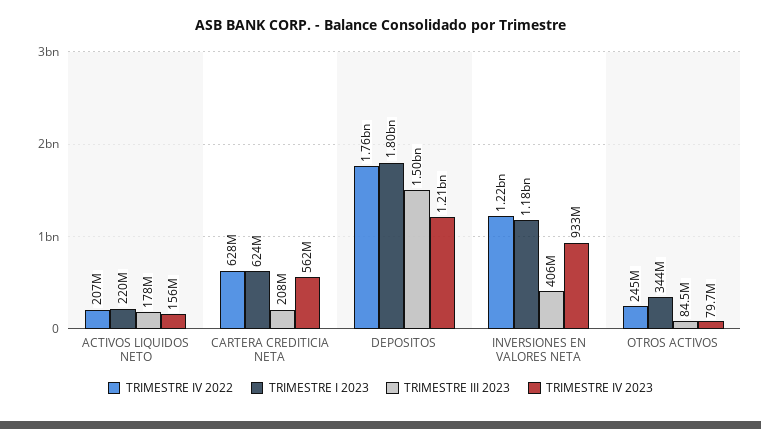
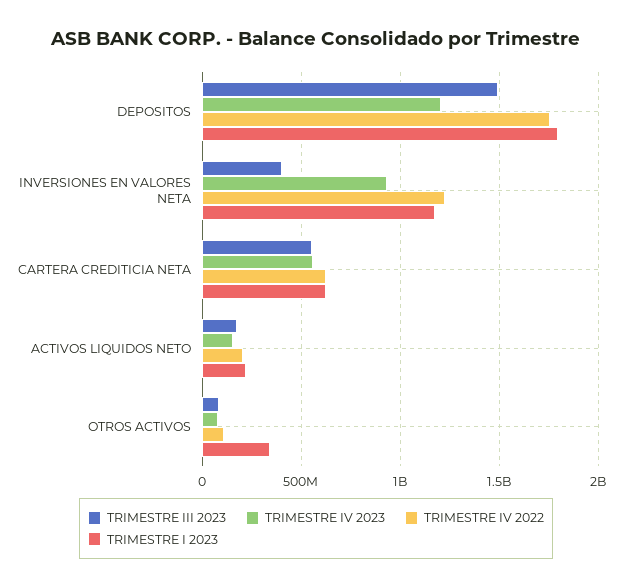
  {
    "TRIMESTRE IV 2022": {
      "ACTIVOS LIQUIDOS NETO": 207000000,
      "CARTERA CREDITICIA NETA": 628000000,
      "DEPOSITOS": 1760000000,
      "INVERSIONES EN VALORES NETA": 1220000000,
-     "OTROS ACTIVOS": 245000000
+     "OTROS ACTIVOS": 100000000
    },
    "TRIMESTRE I 2023": {
      "ACTIVOS LIQUIDOS NETO": 220000000,
      "CARTERA CREDITICIA NETA": 624000000,
      "DEPOSITOS": 1800000000,
      "INVERSIONES EN VALORES NETA": 1180000000,
      "OTROS ACTIVOS": 344000000
    },
    "TRIMESTRE III 2023": {
      "ACTIVOS LIQUIDOS NETO": 178000000,
-     "CARTERA CREDITICIA NETA": 208000000,
+     "CARTERA CREDITICIA NETA": 550000000,
      "DEPOSITOS": 1500000000,
      "INVERSIONES EN VALORES NETA": 406000000,
      "OTROS ACTIVOS": 84500000
    },
    "TRIMESTRE IV 2023": {
      "ACTIVOS LIQUIDOS NETO": 156000000,
      "CARTERA CREDITICIA NETA": 562000000,
      "DEPOSITOS": 1210000000,
      "INVERSIONES EN VALORES NETA": 933000000,
      "OTROS ACTIVOS": 79700000
    }
  }

